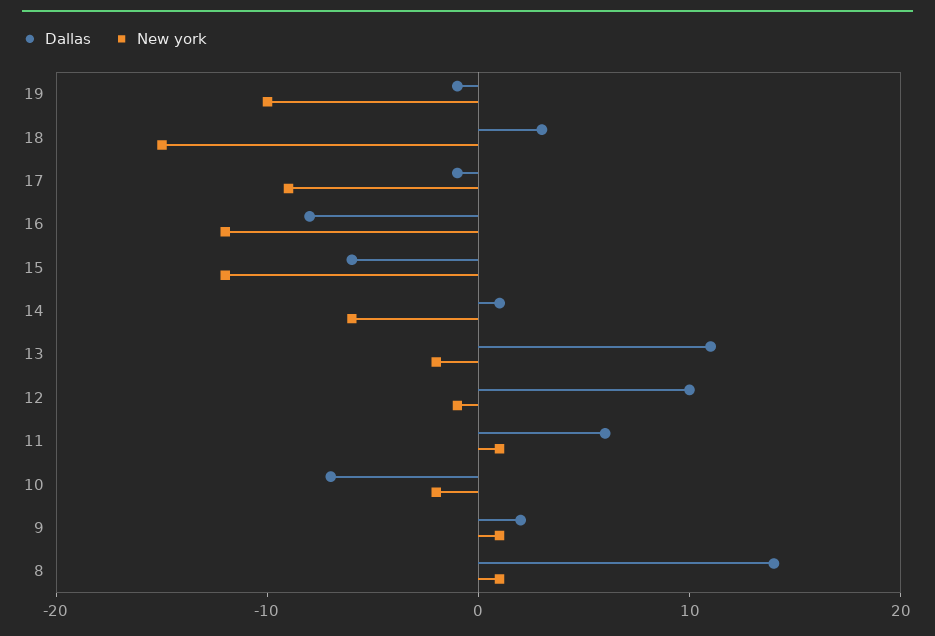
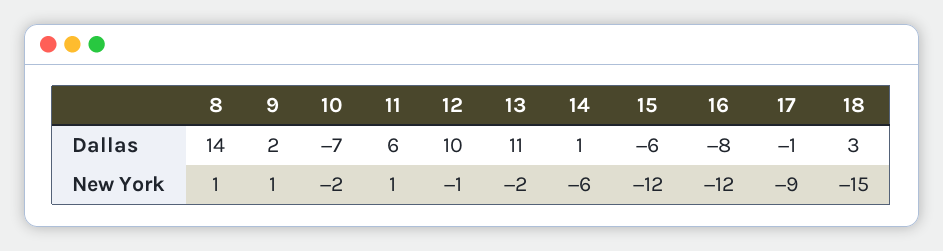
  {
    "Dallas": {
-     "19": -1,
      "18": 3,
      "17": -1,
      "16": -8,
      "15": -6,
      "14": 1,
      "13": 11,
      "12": 10,
      "11": 6,
      "10": -7,
      "9": 2,
      "8": 14
    },
    "New york": {
-     "19": -10,
      "18": -15,
      "17": -9,
      "16": -12,
      "15": -12,
      "14": -6,
      "13": -2,
      "12": -1,
      "11": 1,
      "10": -2,
      "9": 1,
      "8": 1
    }
  }

